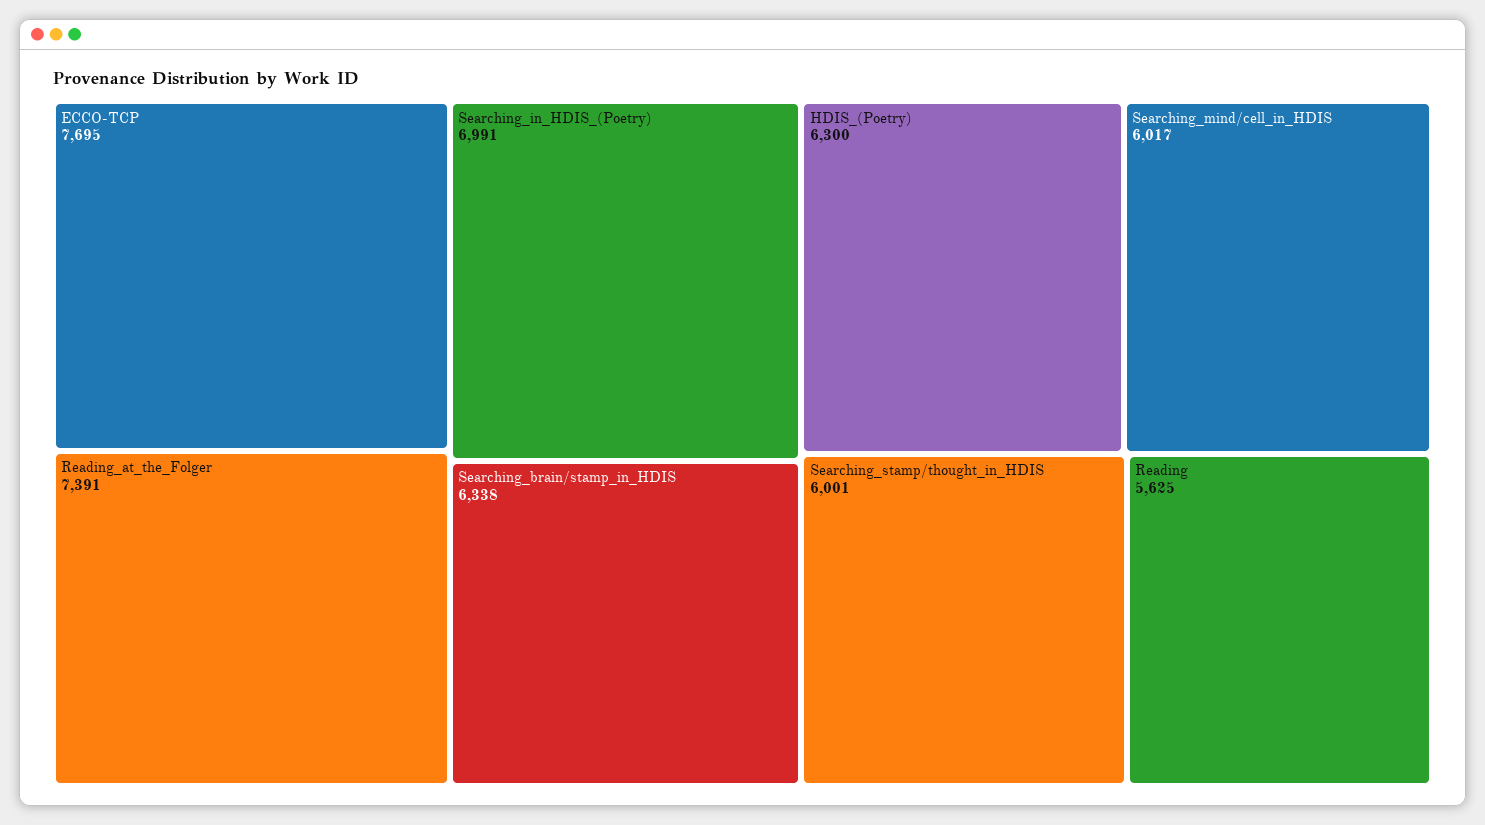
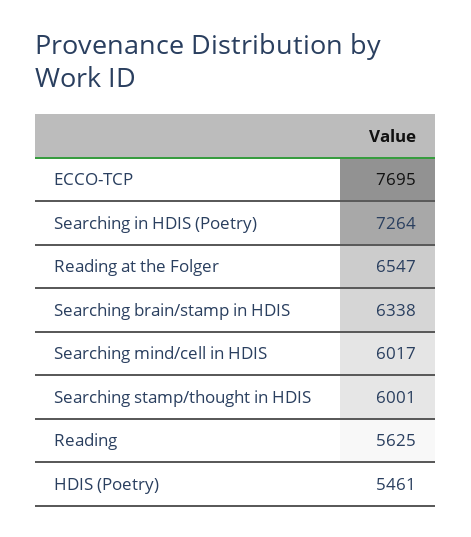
  {
    "ECCO-TCP": 7695,
-   "Reading_at_the_Folger": 7391,
+   "Reading_at_the_Folger": 6547,
-   "Searching_in_HDIS_(Poetry)": 6991,
+   "Searching_in_HDIS_(Poetry)": 7264,
    "Searching_brain/stamp_in_HDIS": 6338,
-   "HDIS_(Poetry)": 6300,
+   "HDIS_(Poetry)": 5461,
    "Searching_mind/cell_in_HDIS": 6017,
    "Searching_stamp/thought_in_HDIS": 6001,
    "Reading": 5625
  }

